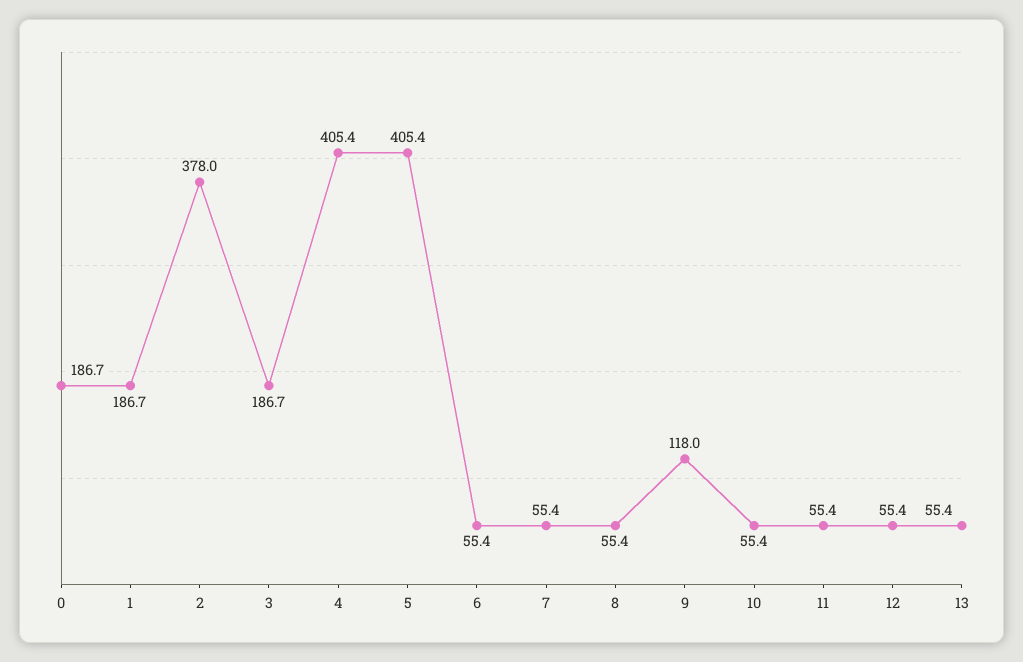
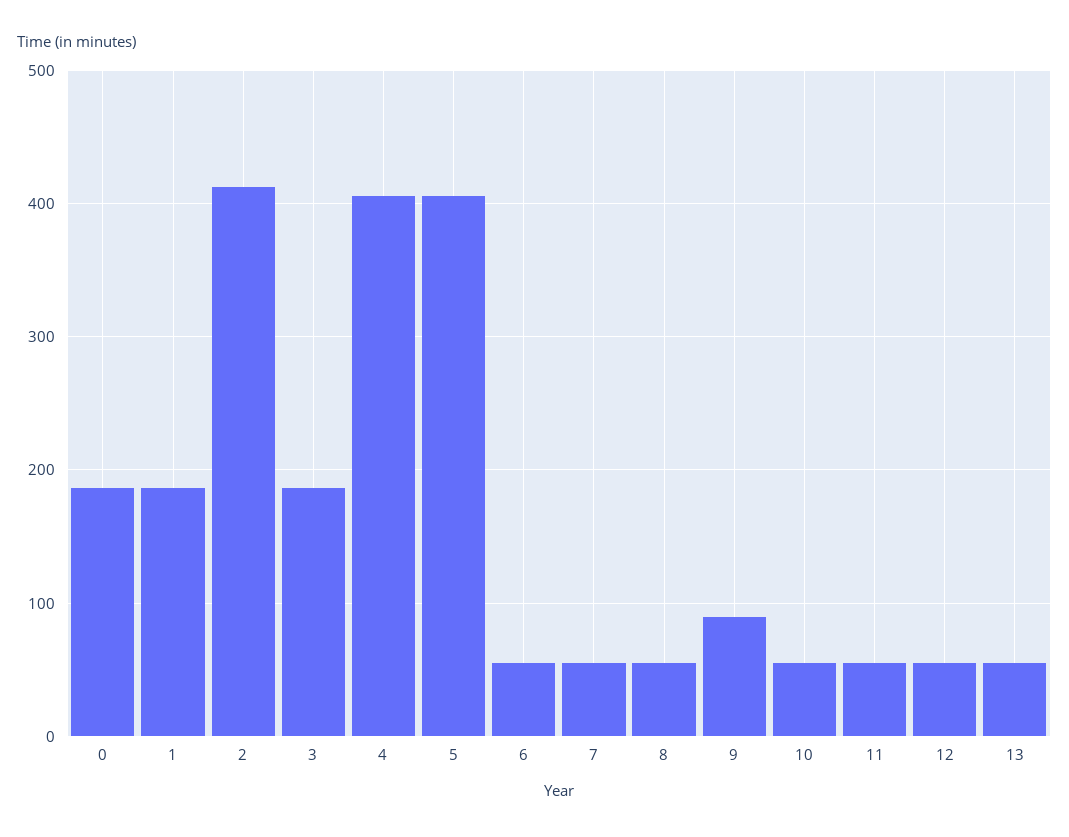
  {
    "0": 186.7,
    "1": 186.7,
-   "2": 378,
+   "2": 410,
    "3": 186.7,
    "4": 405.4,
    "5": 405.4,
    "6": 55.4,
    "7": 55.4,
    "8": 55.4,
-   "9": 118,
+   "9": 90,
    "10": 55.4,
    "11": 55.4,
    "12": 55.4,
    "13": 55.4
  }

